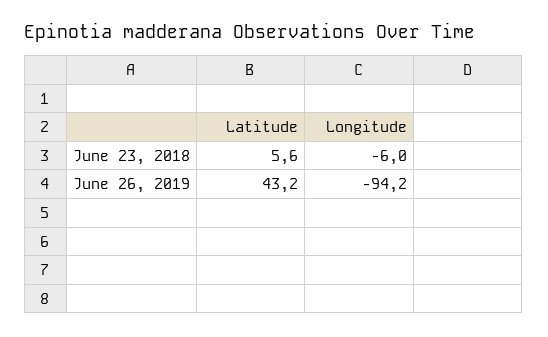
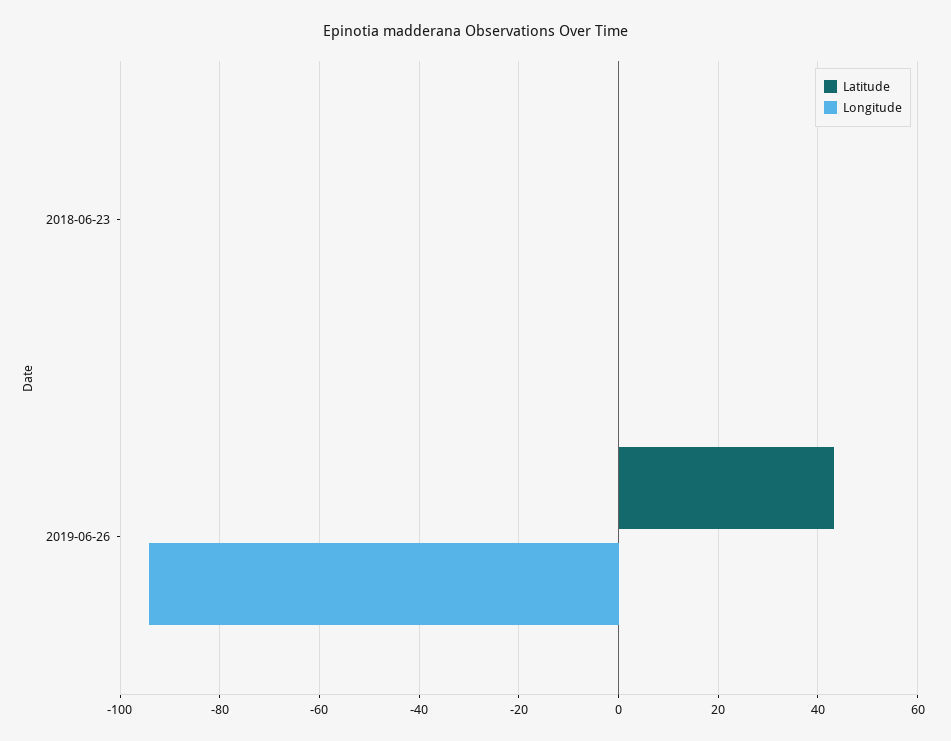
  {
    "Latitude": {
-     "June 23, 2018": 5.6,
+     "June 23, 2018": 0,
      "June 26, 2019": 43.2
    },
    "Longitude": {
-     "June 23, 2018": -6,
+     "June 23, 2018": 0,
      "June 26, 2019": -94.2
    }
  }

